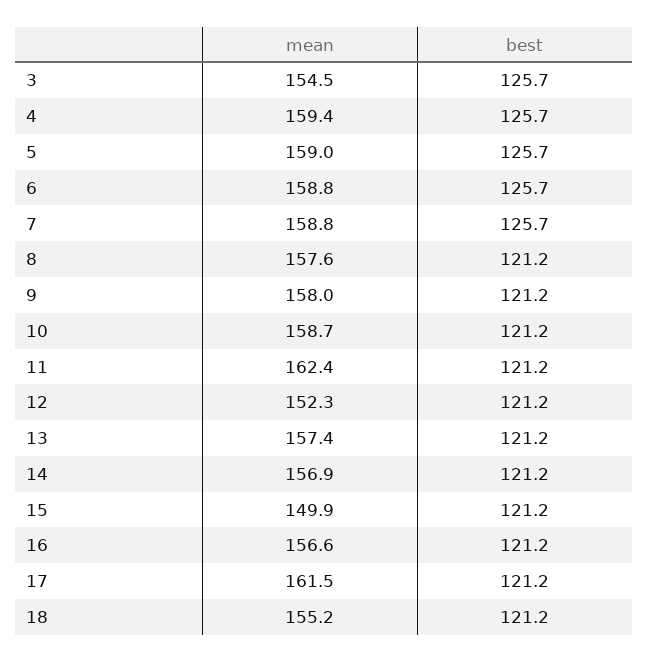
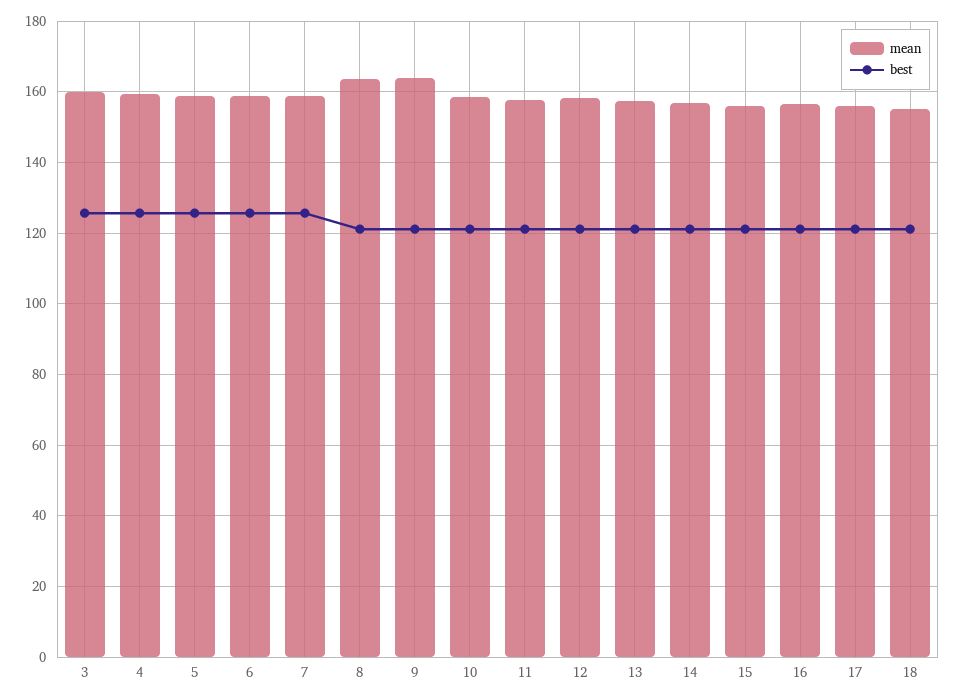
  {
    "mean": {
-     "3": 154.5,
+     "3": 160,
      "4": 159.4,
      "5": 159,
      "6": 158.8,
      "7": 158.8,
-     "8": 157.6,
+     "8": 164,
-     "9": 158,
+     "9": 164,
      "10": 158.7,
-     "11": 162.4,
+     "11": 158,
-     "12": 152.3,
+     "12": 158,
      "13": 157.4,
      "14": 156.9,
-     "15": 149.9,
+     "15": 156,
      "16": 156.6,
-     "17": 161.5,
+     "17": 156,
      "18": 155.2
    },
    "best": {
      "3": 125.7,
      "4": 125.7,
      "5": 125.7,
      "6": 125.7,
      "7": 125.7,
      "8": 121.2,
      "9": 121.2,
      "10": 121.2,
      "11": 121.2,
      "12": 121.2,
      "13": 121.2,
      "14": 121.2,
      "15": 121.2,
      "16": 121.2,
      "17": 121.2,
      "18": 121.2
    }
  }

